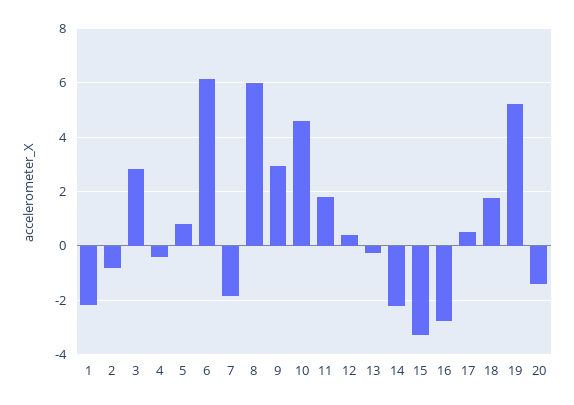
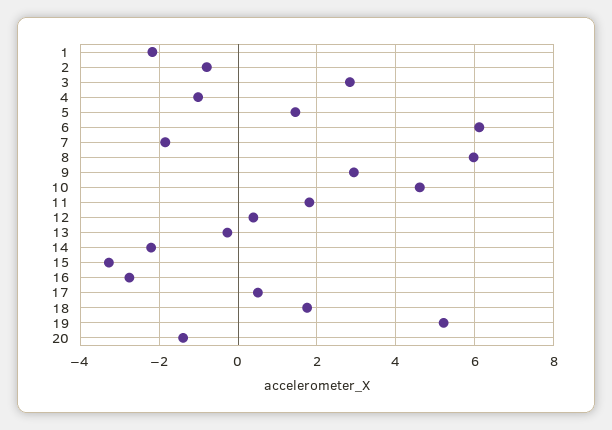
  {
    "1": -2.2,
    "2": -0.8,
    "3": 2.8,
-   "4": -0.5,
+   "4": -1,
-   "5": 0.75,
+   "5": 1.4,
    "6": 6.2,
    "7": -1.8,
    "8": 6,
    "9": 3,
    "10": 4.6,
    "11": 1.8,
    "12": 0.4,
    "13": -0.2,
    "14": -2.2,
    "15": -3.2,
    "16": -2.8,
    "17": 0.6,
    "18": 1.8,
    "19": 5.2,
    "20": -1.4
  }

